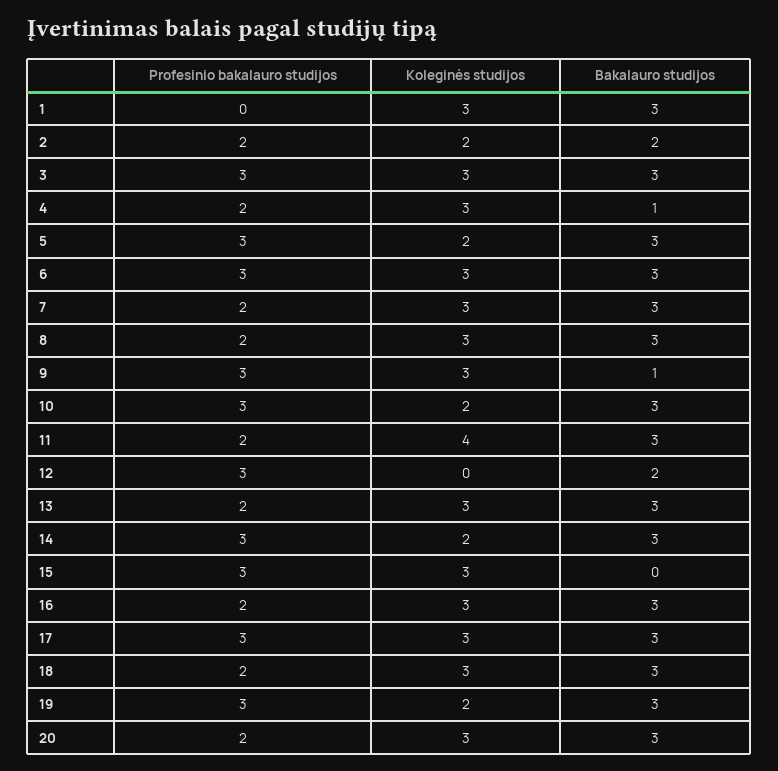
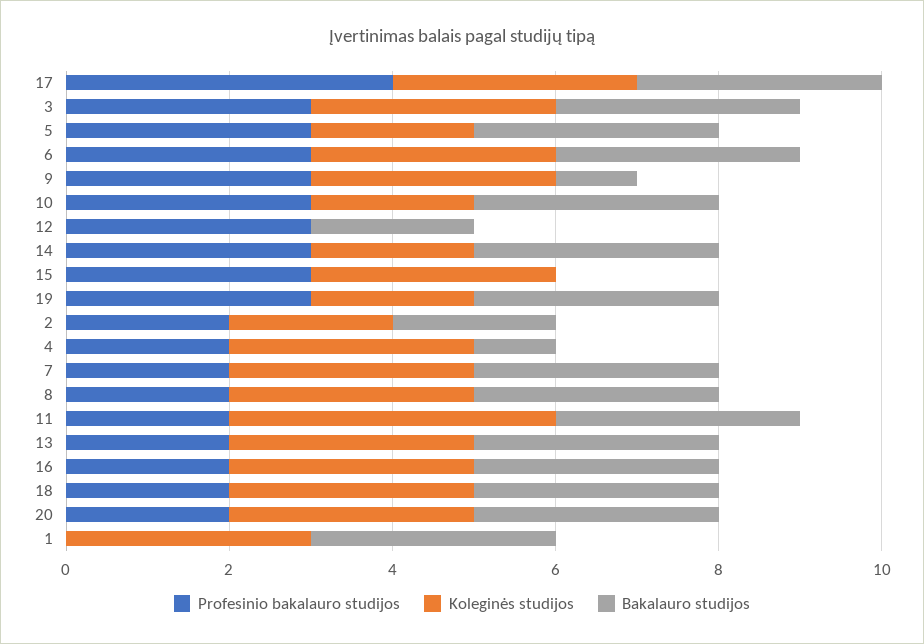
  {
    "Profesinio bakalauro studijos": {
      "1": 0,
      "2": 2,
      "3": 3,
      "4": 2,
      "5": 3,
      "6": 3,
      "7": 2,
      "8": 2,
      "9": 3,
      "10": 3,
      "11": 2,
      "12": 3,
      "13": 2,
      "14": 3,
      "15": 3,
      "16": 2,
-     "17": 3,
+     "17": 4,
      "18": 2,
      "19": 3,
      "20": 2
    },
    "Koleginės studijos": {
      "1": 3,
      "2": 2,
      "3": 3,
      "4": 3,
      "5": 2,
      "6": 3,
      "7": 3,
      "8": 3,
      "9": 3,
      "10": 2,
      "11": 4,
      "12": 0,
      "13": 3,
      "14": 2,
      "15": 3,
      "16": 3,
      "17": 3,
      "18": 3,
      "19": 2,
      "20": 3
    },
    "Bakalauro studijos": {
      "1": 3,
      "2": 2,
      "3": 3,
      "4": 1,
      "5": 3,
      "6": 3,
      "7": 3,
      "8": 3,
      "9": 1,
      "10": 3,
      "11": 3,
      "12": 2,
      "13": 3,
      "14": 3,
      "15": 0,
      "16": 3,
      "17": 3,
      "18": 3,
      "19": 3,
      "20": 3
    }
  }

